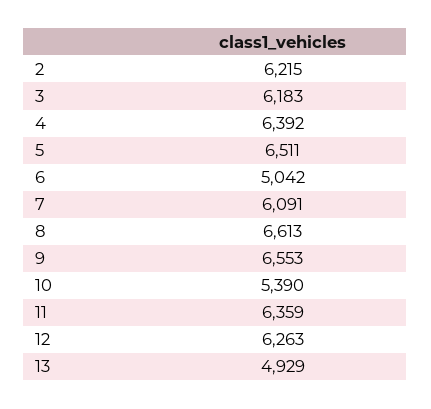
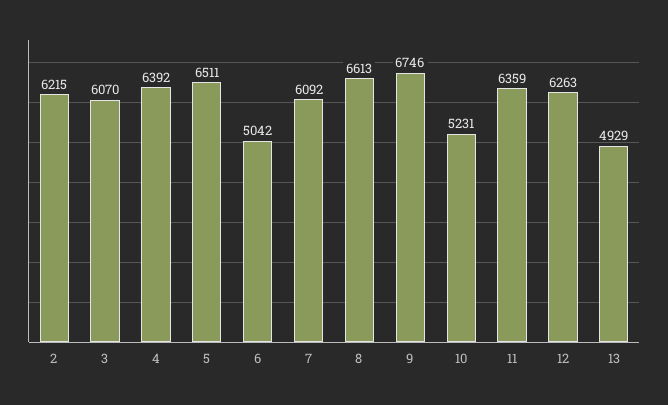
  {
    "2": 6215,
-   "3": 6183,
+   "3": 6070,
    "4": 6392,
    "5": 6511,
    "6": 5042,
-   "7": 6091,
+   "7": 6092,
    "8": 6613,
-   "9": 6553,
+   "9": 6746,
-   "10": 5390,
+   "10": 5231,
    "11": 6359,
    "12": 6263,
    "13": 4929
  }

